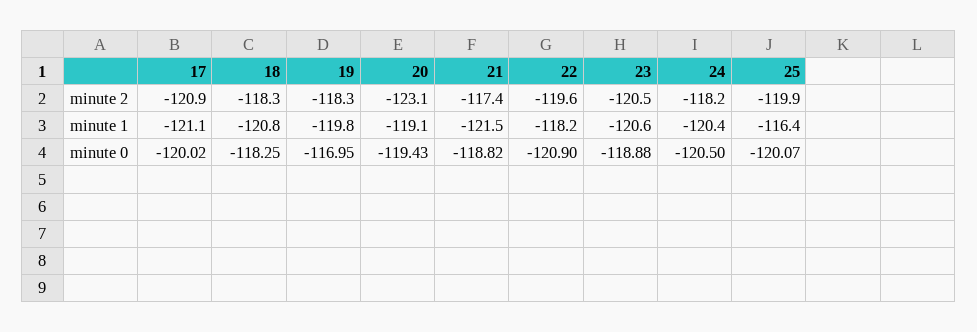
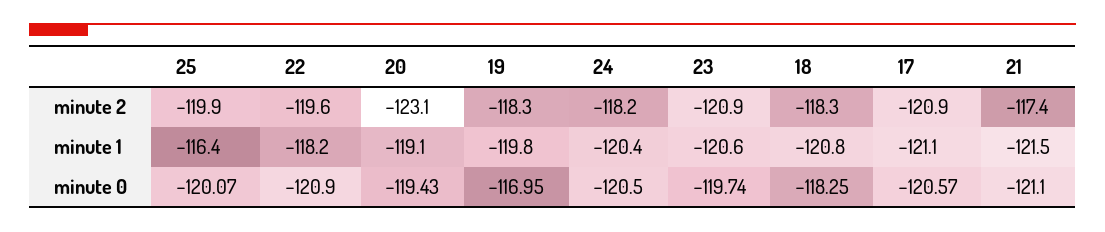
  {
    "17": {
      "minute 2": -120.9,
      "minute 1": -121.1,
-     "minute 0": -120.02
+     "minute 0": -120.57
    },
    "18": {
      "minute 2": -118.3,
      "minute 1": -120.8,
      "minute 0": -118.25
    },
    "19": {
      "minute 2": -118.3,
      "minute 1": -119.8,
      "minute 0": -116.95
    },
    "20": {
      "minute 2": -123.1,
      "minute 1": -119.1,
      "minute 0": -119.43
    },
    "21": {
      "minute 2": -117.4,
      "minute 1": -121.5,
-     "minute 0": -118.82
+     "minute 0": -121.1
    },
    "22": {
      "minute 2": -119.6,
      "minute 1": -118.2,
      "minute 0": -120.9
    },
    "23": {
-     "minute 2": -120.5,
+     "minute 2": -120.9,
      "minute 1": -120.6,
-     "minute 0": -118.88
+     "minute 0": -119.74
    },
    "24": {
      "minute 2": -118.2,
      "minute 1": -120.4,
      "minute 0": -120.5
    },
    "25": {
      "minute 2": -119.9,
      "minute 1": -116.4,
      "minute 0": -120.07
    }
  }

